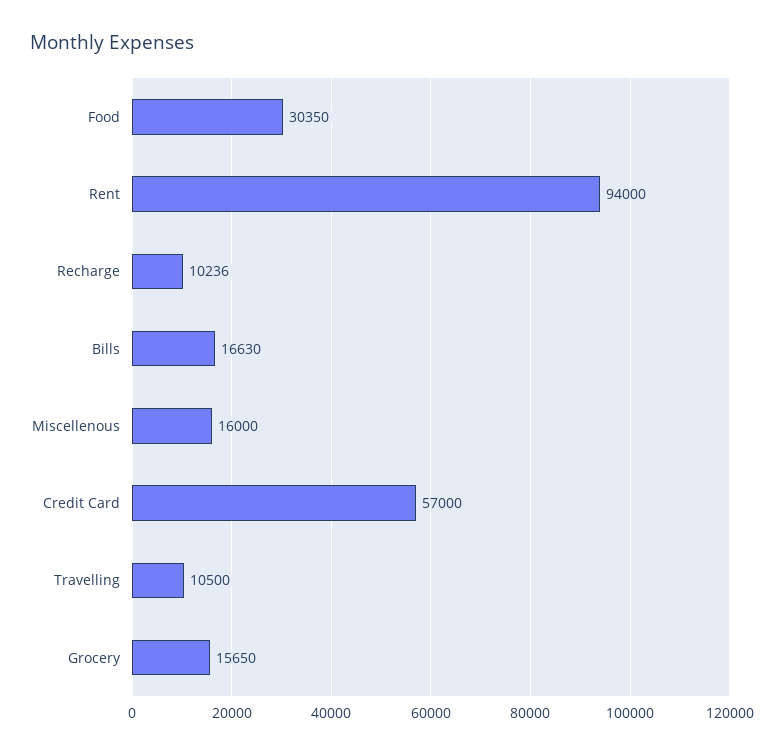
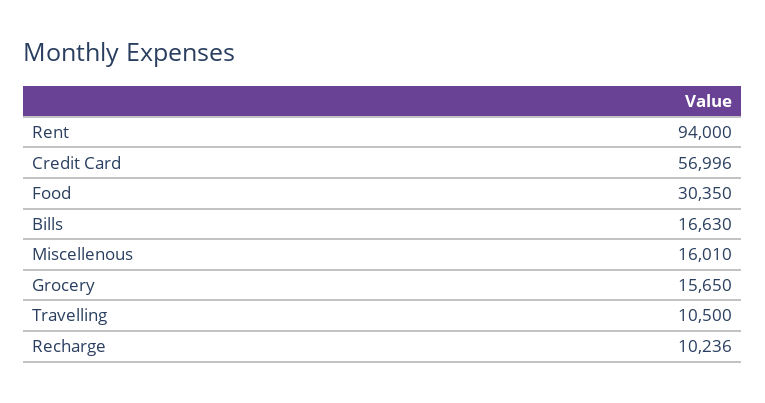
  {
    "Food": 30350,
    "Rent": 94000,
    "Recharge": 10236,
    "Bills": 16630,
-   "Miscellenous": 16000,
+   "Miscellenous": 16010,
-   "Credit Card": 57000,
+   "Credit Card": 56996,
    "Travelling": 10500,
    "Grocery": 15650
  }

